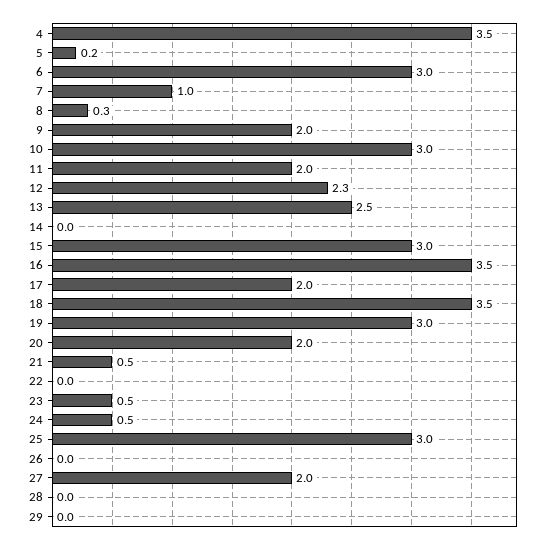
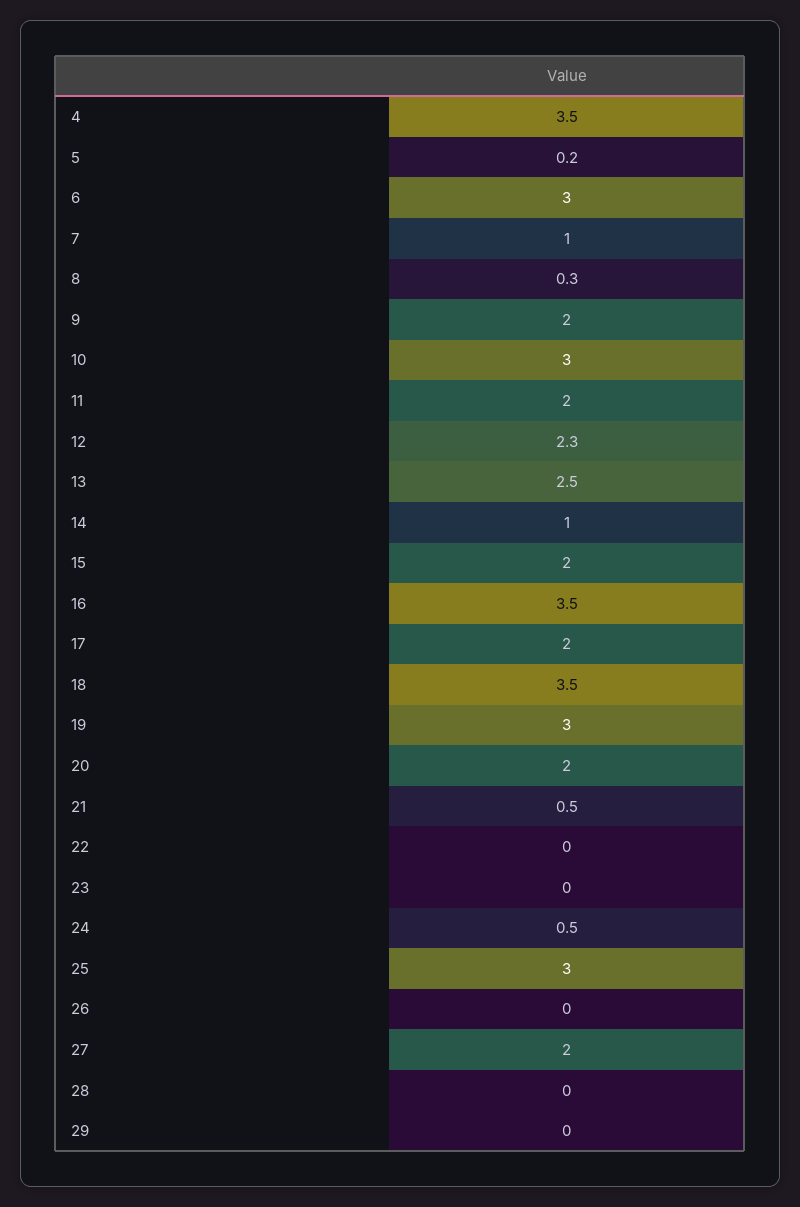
  {
    "4": 3.5,
    "5": 0.2,
    "6": 3,
    "7": 1,
    "8": 0.3,
    "9": 2,
    "10": 3,
    "11": 2,
    "12": 2.3,
    "13": 2.5,
-   "14": 0,
+   "14": 1,
-   "15": 3,
+   "15": 2,
    "16": 3.5,
    "17": 2,
    "18": 3.5,
    "19": 3,
    "20": 2,
    "21": 0.5,
    "22": 0,
-   "23": 0.5,
+   "23": 0,
    "24": 0.5,
    "25": 3,
    "26": 0,
    "27": 2,
    "28": 0,
    "29": 0
  }

